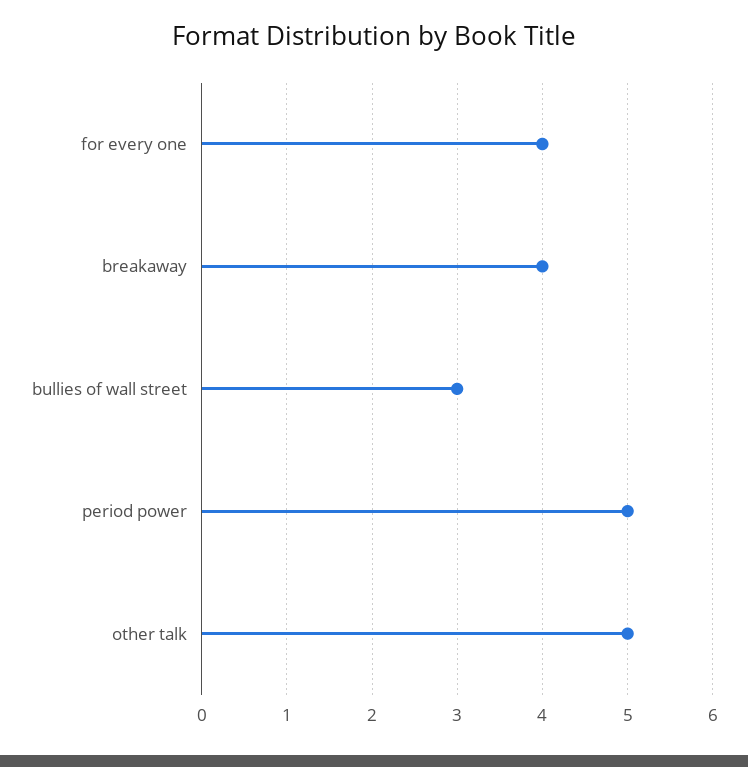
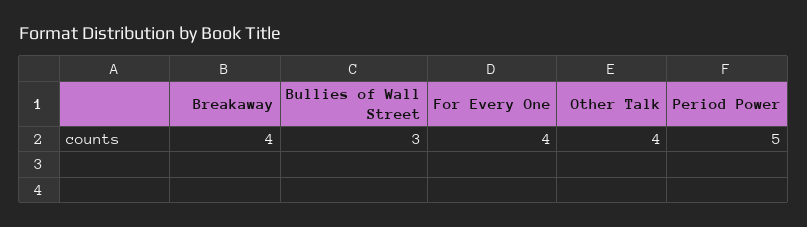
  {
    "for every one": 4,
    "breakaway": 4,
    "bullies of wall street": 3,
    "period power": 5,
-   "other talk": 5
+   "other talk": 4
  }

